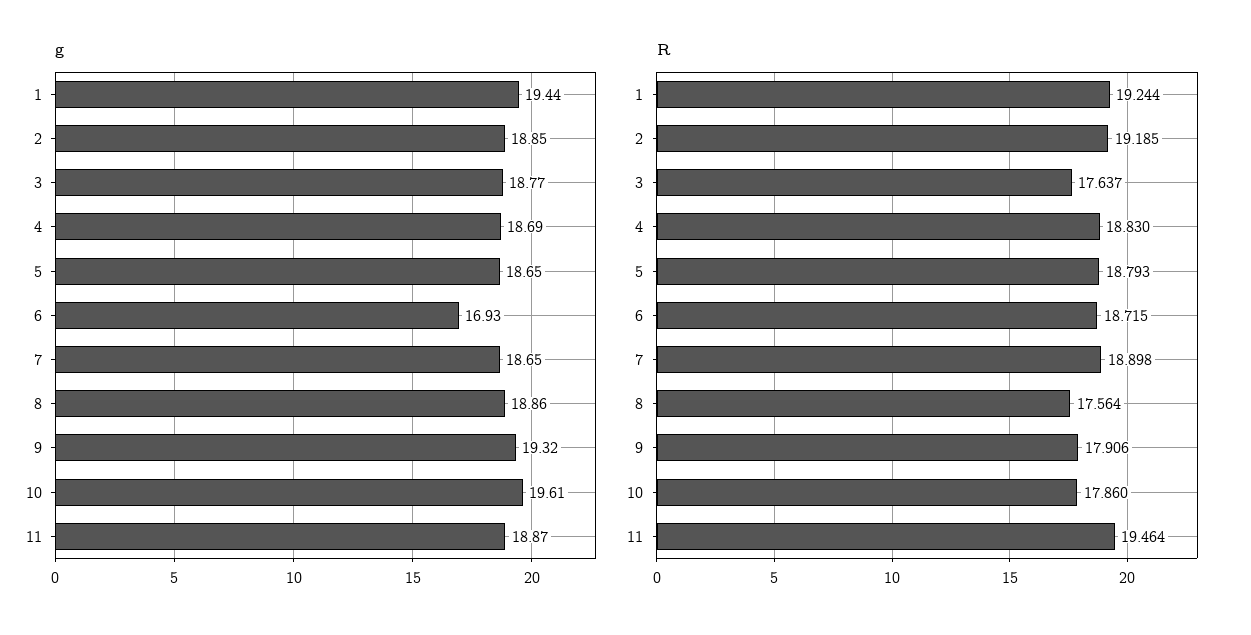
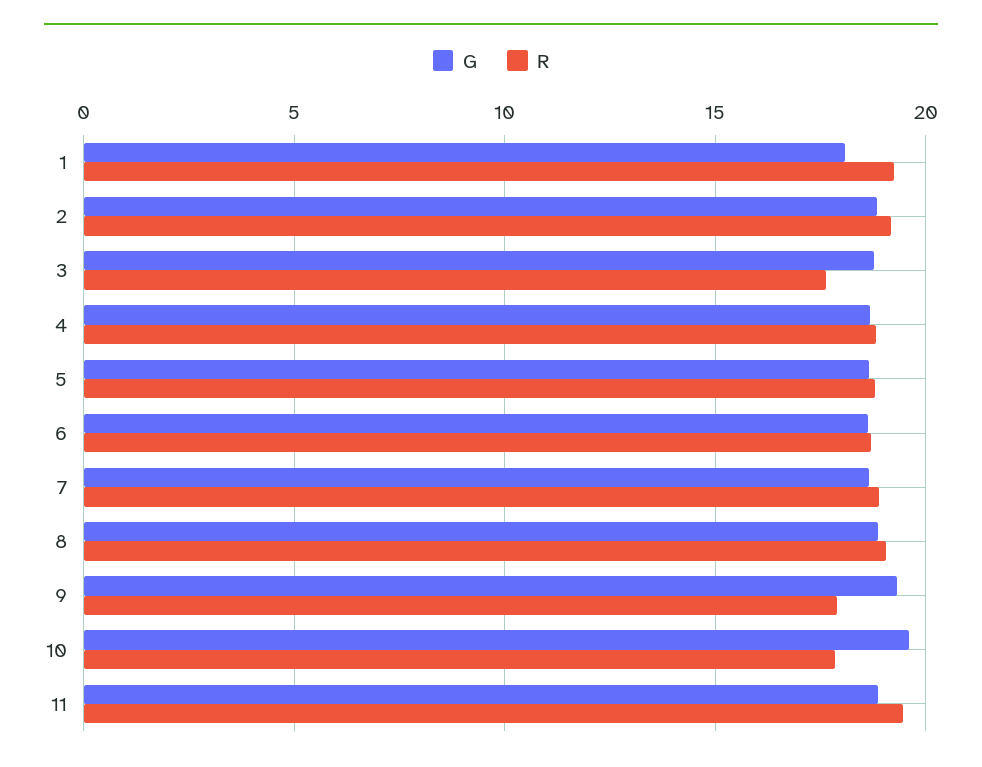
  {
    "g": {
-     "1": 19.44,
+     "1": 18,
      "2": 18.85,
      "3": 18.77,
      "4": 18.69,
      "5": 18.65,
-     "6": 16.93,
+     "6": 18.5,
      "7": 18.65,
      "8": 18.86,
      "9": 19.32,
      "10": 19.61,
      "11": 18.87
    },
    "R": {
      "1": 19.244,
      "2": 19.185,
      "3": 17.637,
      "4": 18.83,
      "5": 18.793,
      "6": 18.715,
      "7": 18.898,
-     "8": 17.564,
+     "8": 19,
      "9": 17.906,
      "10": 17.86,
      "11": 19.464
    }
  }

